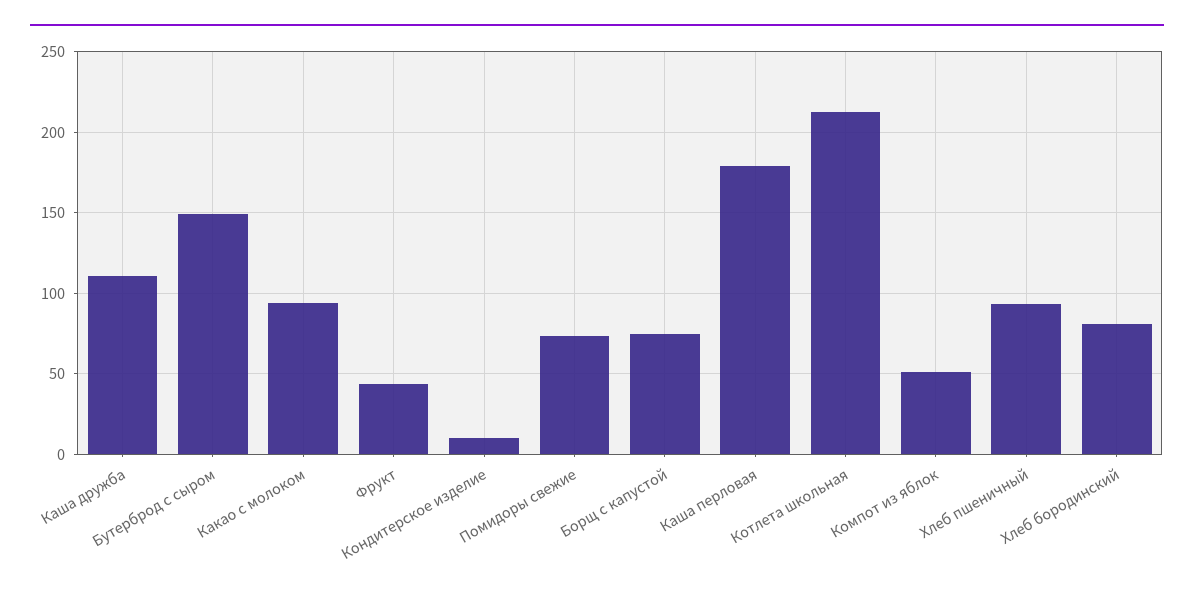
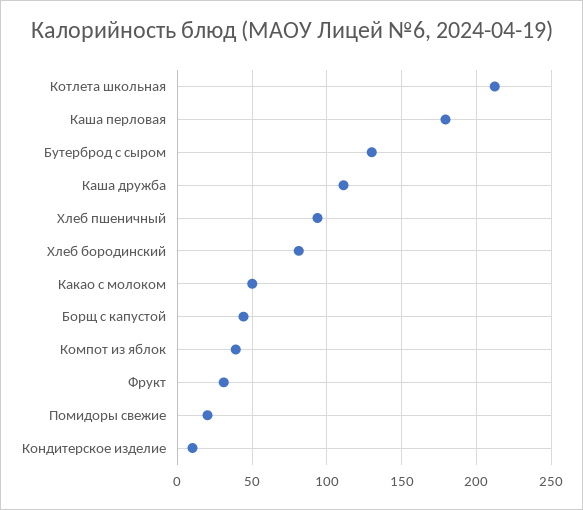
  {
    "Каша дружба": 110,
-   "Бутерброд с сыром": 150,
+   "Бутерброд с сыром": 130,
-   "Какао с молоком": 95,
+   "Какао с молоком": 50,
-   "Фрукт": 45,
+   "Фрукт": 30,
    "Кондитерское изделие": 10,
-   "Помидоры свежие": 75,
+   "Помидоры свежие": 20,
-   "Борщ с капустой": 75,
+   "Борщ с капустой": 45,
    "Каша перловая": 180,
    "Котлета школьная": 210,
-   "Компот из яблок": 50,
+   "Компот из яблок": 40,
    "Хлеб пшеничный": 95,
    "Хлеб бородинский": 80
  }

